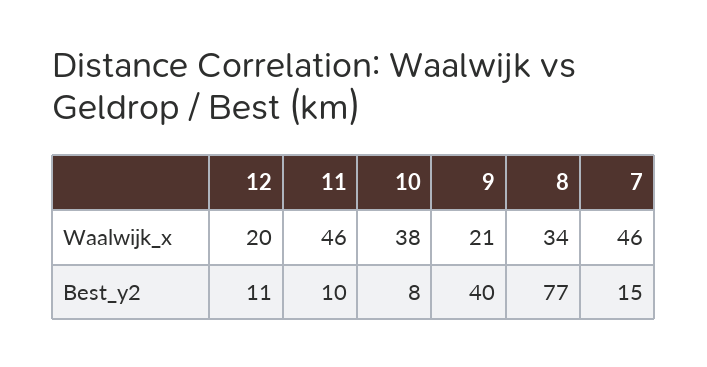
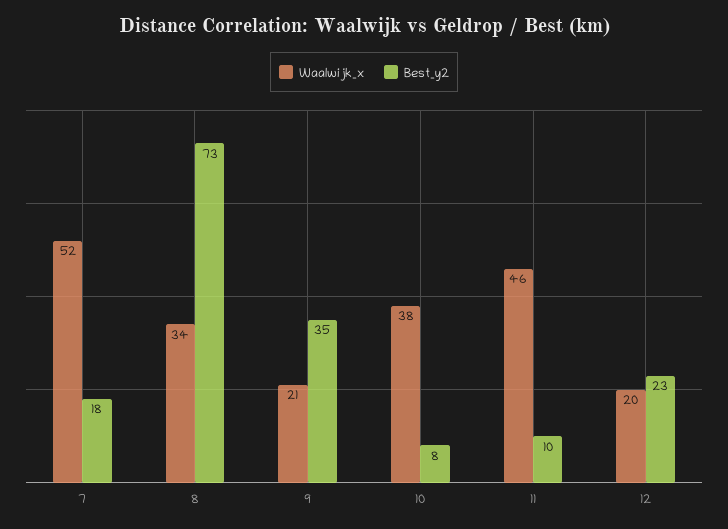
  {
    "Waalwijk_x": {
      "12": 20,
      "11": 46,
      "10": 38,
      "9": 21,
      "8": 34,
-     "7": 46
+     "7": 52
    },
    "Best_y2": {
-     "12": 11,
+     "12": 23,
      "11": 10,
      "10": 8,
-     "9": 40,
+     "9": 35,
-     "8": 77,
+     "8": 73,
-     "7": 15
+     "7": 18
    }
  }

